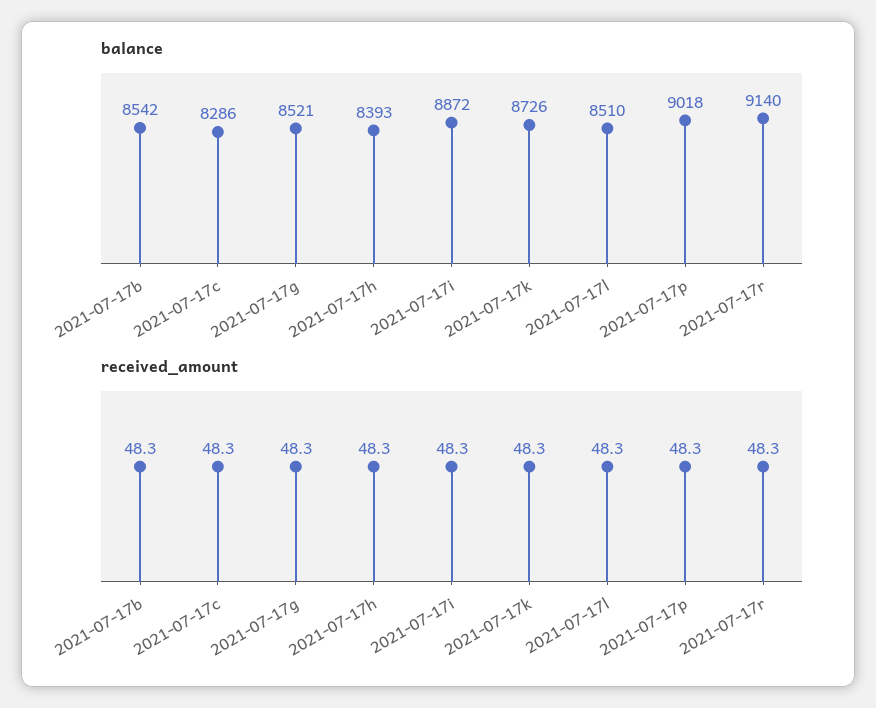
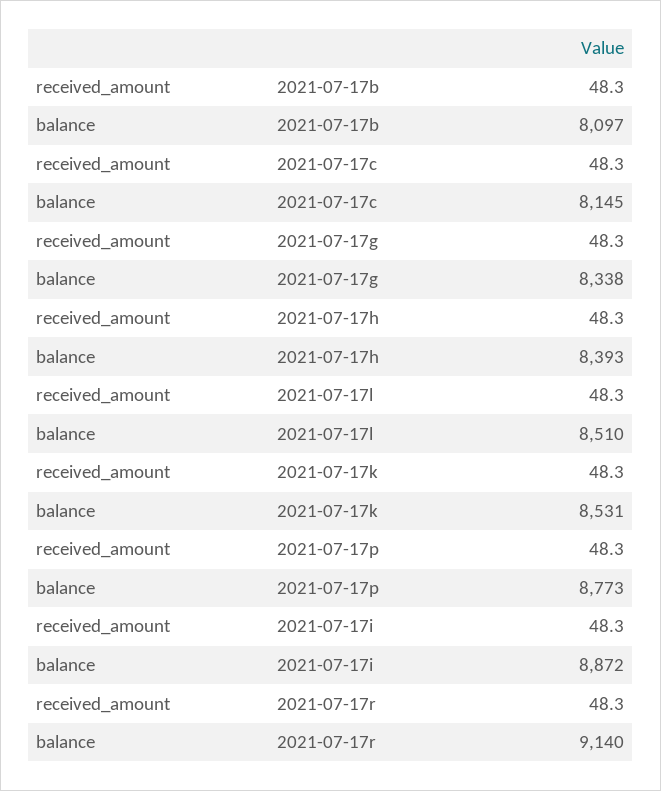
  {
    "balance": {
-     "2021-07-17b": 8542,
+     "2021-07-17b": 8097,
-     "2021-07-17c": 8286,
+     "2021-07-17c": 8145,
-     "2021-07-17g": 8521,
+     "2021-07-17g": 8338,
      "2021-07-17h": 8393,
      "2021-07-17i": 8872,
-     "2021-07-17k": 8726,
+     "2021-07-17k": 8531,
      "2021-07-17l": 8510,
-     "2021-07-17p": 9018,
+     "2021-07-17p": 8773,
      "2021-07-17r": 9140
    },
    "received_amount": {
      "2021-07-17b": 48.3,
      "2021-07-17c": 48.3,
      "2021-07-17g": 48.3,
      "2021-07-17h": 48.3,
      "2021-07-17i": 48.3,
      "2021-07-17k": 48.3,
      "2021-07-17l": 48.3,
      "2021-07-17p": 48.3,
      "2021-07-17r": 48.3
    }
  }

